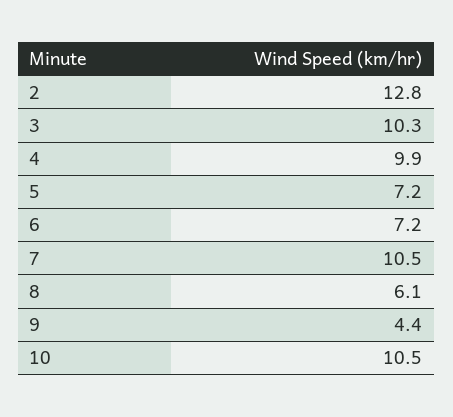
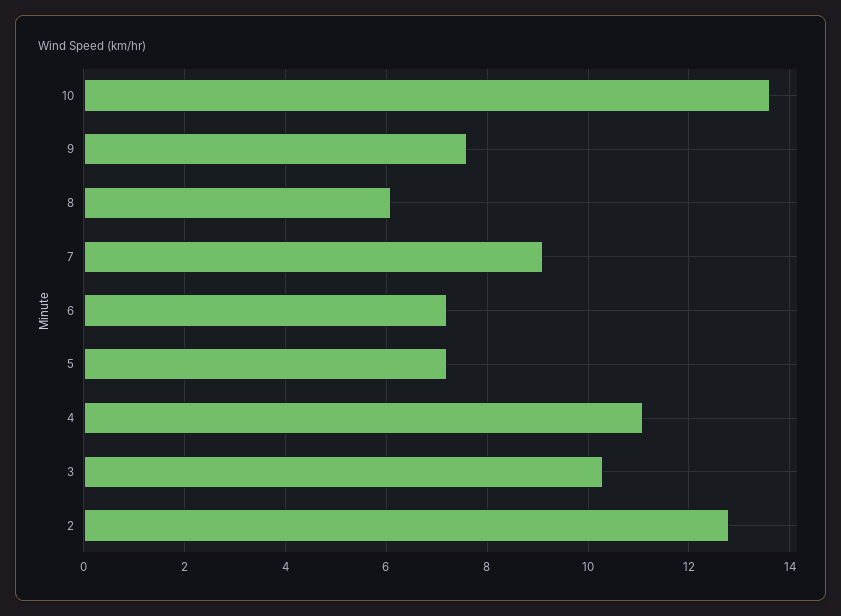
  {
    "2": 12.8,
    "3": 10.3,
-   "4": 9.9,
+   "4": 11,
    "5": 7.2,
    "6": 7.2,
-   "7": 10.5,
+   "7": 9,
    "8": 6.1,
-   "9": 4.4,
+   "9": 7.5,
-   "10": 10.5
+   "10": 13.5
  }

